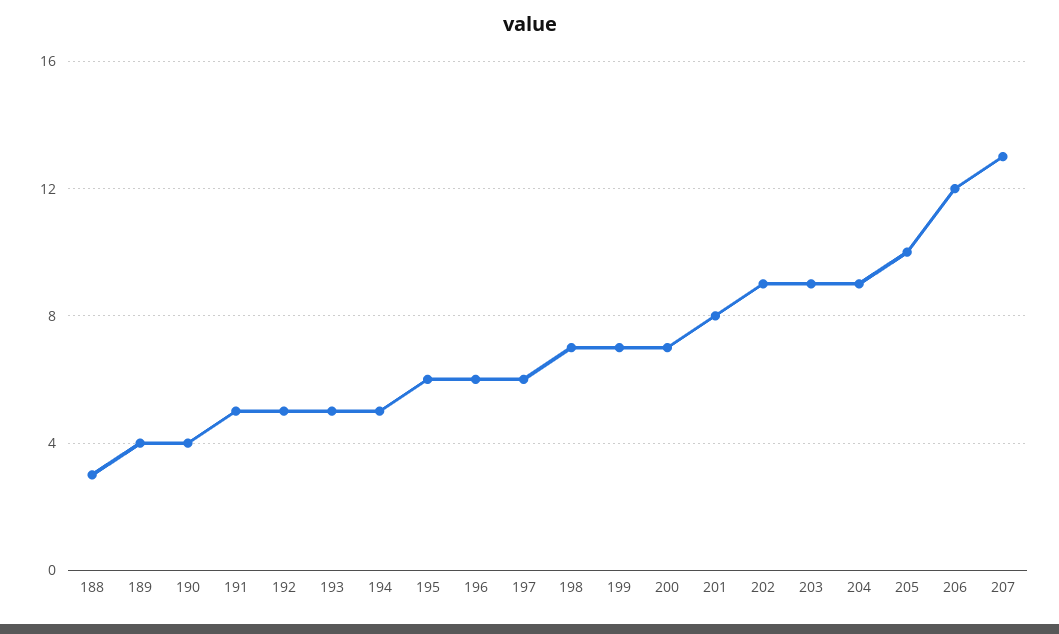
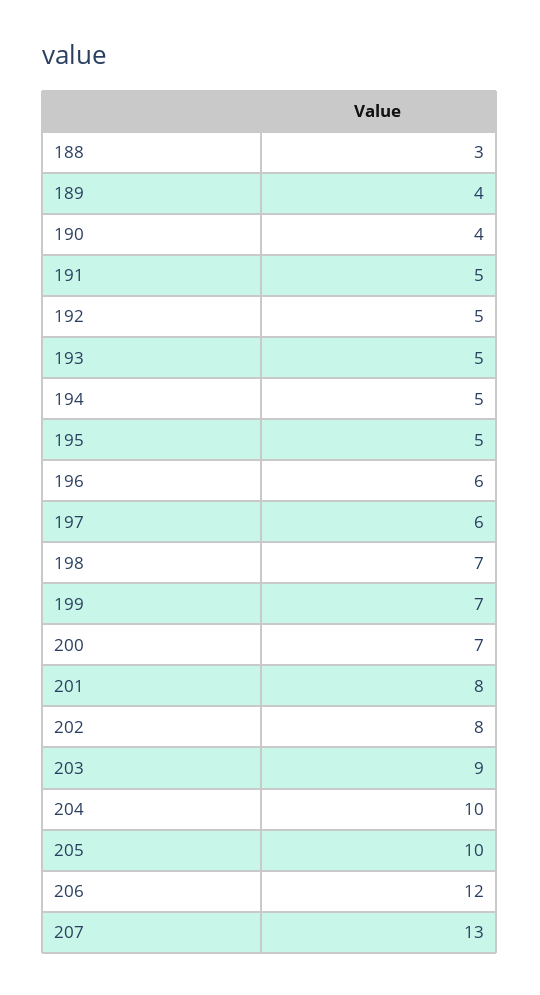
  {
    "188": 3,
    "189": 4,
    "190": 4,
    "191": 5,
    "192": 5,
    "193": 5,
    "194": 5,
-   "195": 6,
+   "195": 5,
    "196": 6,
    "197": 6,
    "198": 7,
    "199": 7,
    "200": 7,
    "201": 8,
-   "202": 9,
+   "202": 8,
    "203": 9,
-   "204": 9,
+   "204": 10,
    "205": 10,
    "206": 12,
    "207": 13
  }

